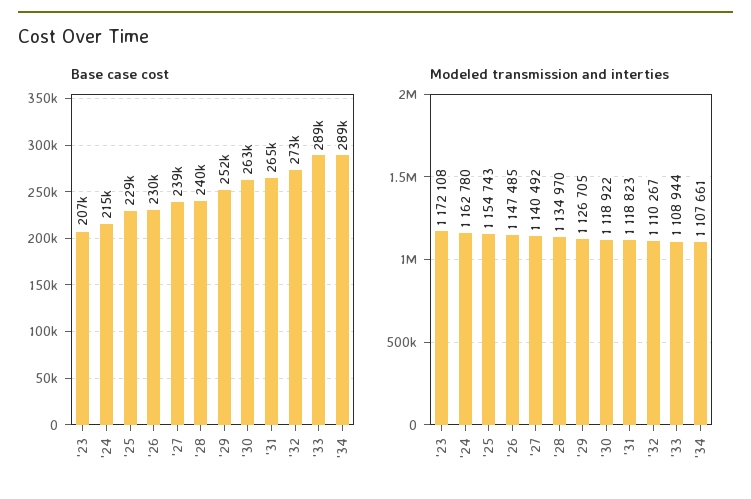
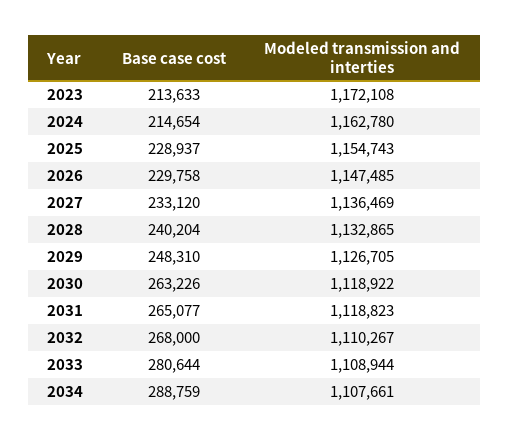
  {
    "Base case cost": {
-     "'23": 207000,
+     "'23": 213633,
      "'24": 214654,
      "'25": 228937,
      "'26": 229758,
-     "'27": 239000,
+     "'27": 233120,
      "'28": 240204,
-     "'29": 252000,
+     "'29": 248310,
      "'30": 263226,
      "'31": 265077,
-     "'32": 273000,
+     "'32": 268000,
-     "'33": 289000,
+     "'33": 280644,
      "'34": 288759
    },
    "Modeled transmission and interties": {
      "'23": 1172108,
      "'24": 1162780,
      "'25": 1154743,
      "'26": 1147485,
-     "'27": 1140492,
+     "'27": 1136469,
-     "'28": 1134970,
+     "'28": 1132865,
      "'29": 1126705,
      "'30": 1118922,
      "'31": 1118823,
      "'32": 1110267,
      "'33": 1108944,
      "'34": 1107661
    }
  }

